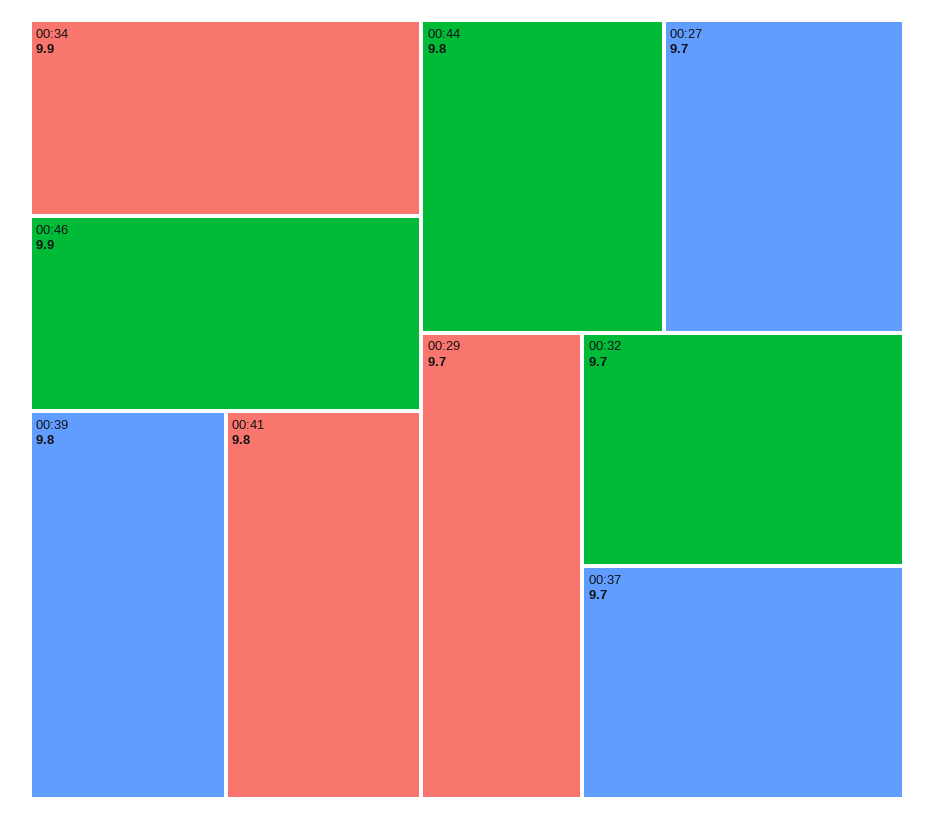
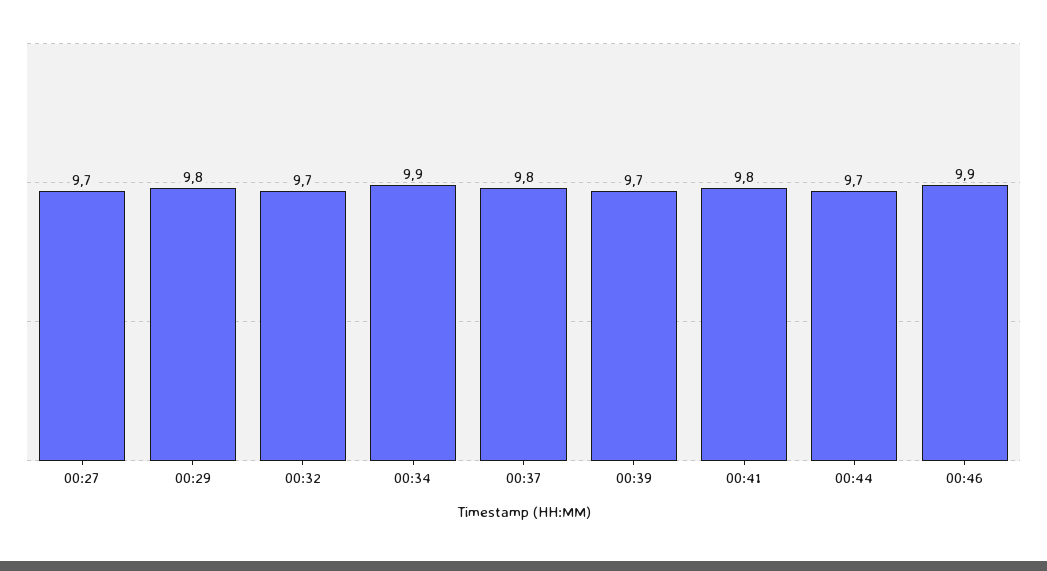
  {
    "00:34": 9.9,
    "00:46": 9.9,
-   "00:39": 9.8,
+   "00:39": 9.7,
    "00:41": 9.8,
-   "00:44": 9.8,
+   "00:44": 9.7,
    "00:27": 9.7,
-   "00:29": 9.7,
+   "00:29": 9.8,
    "00:32": 9.7,
-   "00:37": 9.7
+   "00:37": 9.8
  }

